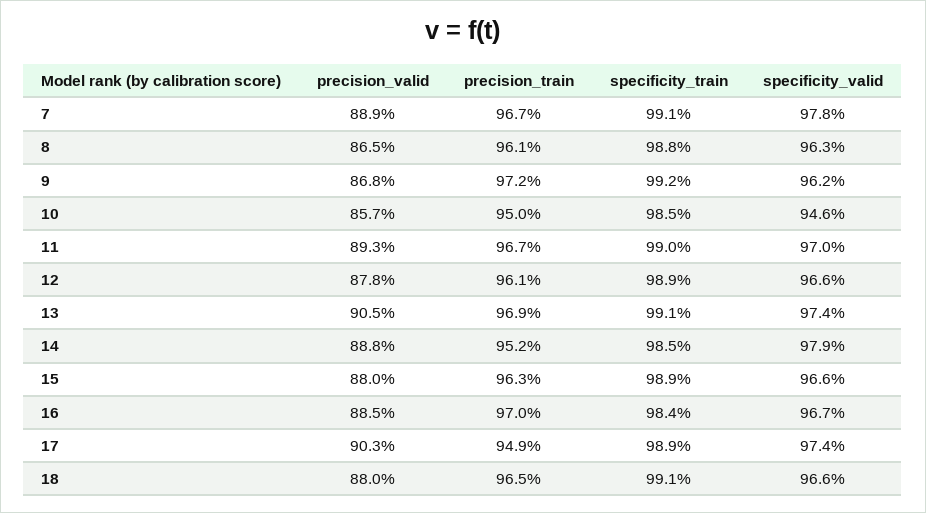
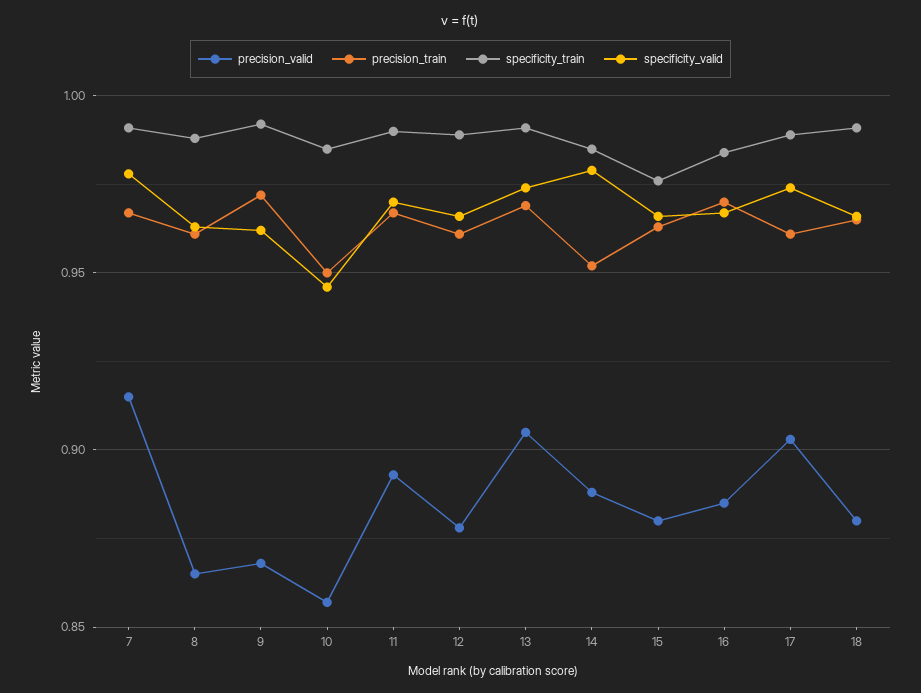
  {
    "precision_valid": {
-     "7": 0.889,
+     "7": 0.915,
      "8": 0.865,
      "9": 0.868,
      "10": 0.857,
      "11": 0.893,
      "12": 0.878,
      "13": 0.905,
      "14": 0.888,
      "15": 0.88,
      "16": 0.885,
      "17": 0.903,
      "18": 0.88
    },
    "precision_train": {
      "7": 0.967,
      "8": 0.961,
      "9": 0.972,
      "10": 0.95,
      "11": 0.967,
      "12": 0.961,
      "13": 0.969,
      "14": 0.952,
      "15": 0.963,
      "16": 0.97,
-     "17": 0.949,
+     "17": 0.96,
      "18": 0.965
    },
    "specificity_train": {
      "7": 0.991,
      "8": 0.988,
      "9": 0.992,
      "10": 0.985,
      "11": 0.99,
      "12": 0.989,
      "13": 0.991,
      "14": 0.985,
-     "15": 0.989,
+     "15": 0.975,
      "16": 0.984,
      "17": 0.989,
      "18": 0.991
    },
    "specificity_valid": {
      "7": 0.978,
      "8": 0.963,
      "9": 0.962,
      "10": 0.946,
      "11": 0.97,
      "12": 0.966,
      "13": 0.974,
      "14": 0.979,
      "15": 0.966,
      "16": 0.967,
      "17": 0.974,
      "18": 0.966
    }
  }

